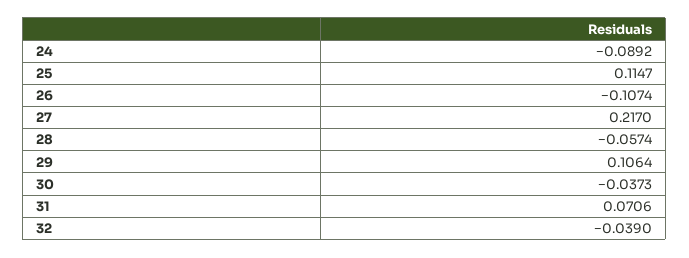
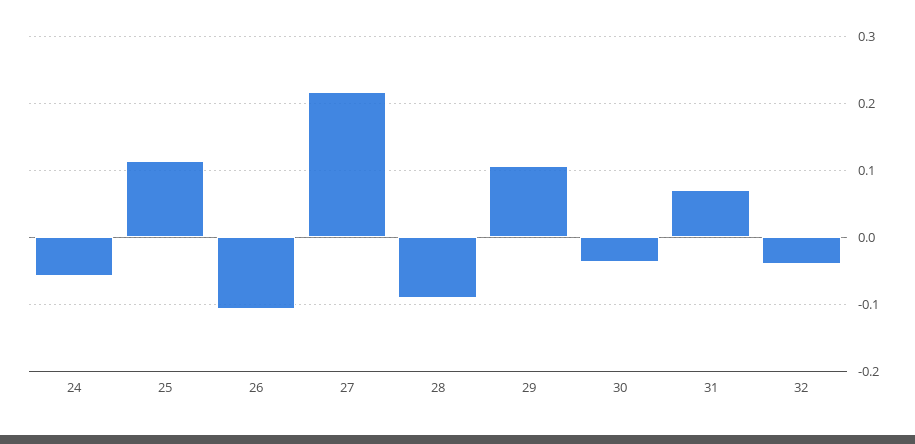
  {
-   "24": -0.0892,
+   "24": -0.06,
    "25": 0.1147,
    "26": -0.1074,
    "27": 0.217,
-   "28": -0.0574,
+   "28": -0.09,
    "29": 0.1064,
    "30": -0.0373,
    "31": 0.0706,
    "32": -0.039
  }

